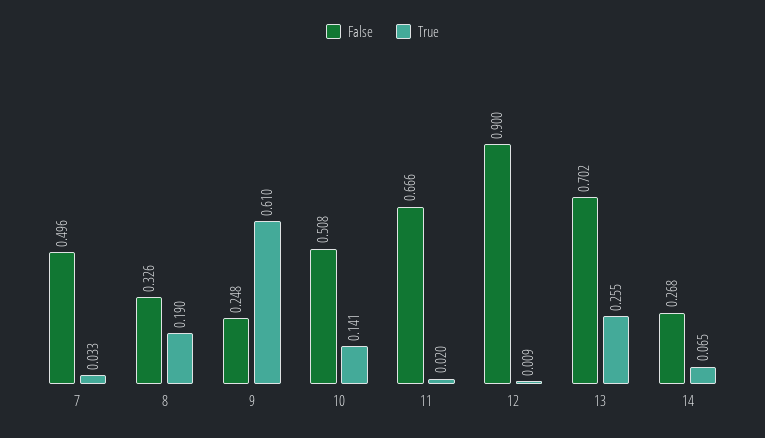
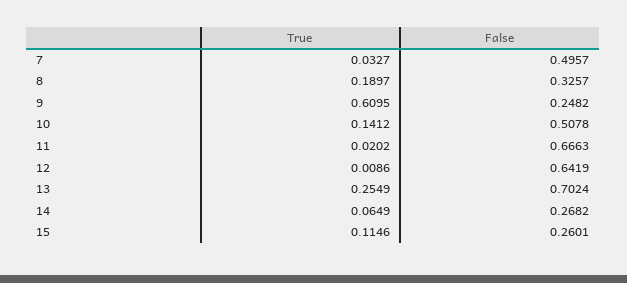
  {
    "False": {
      "7": 0.4957,
      "8": 0.3257,
      "9": 0.2482,
      "10": 0.5078,
      "11": 0.6663,
-     "12": 0.9,
+     "12": 0.6419,
      "13": 0.7024,
-     "14": 0.2682
+     "14": 0.2682,
+     "15": 0.2601
    },
    "True": {
      "7": 0.0327,
      "8": 0.1897,
      "9": 0.6095,
      "10": 0.1412,
      "11": 0.0202,
      "12": 0.0086,
      "13": 0.2549,
-     "14": 0.0649
+     "14": 0.0649,
+     "15": 0.1146
    }
  }

